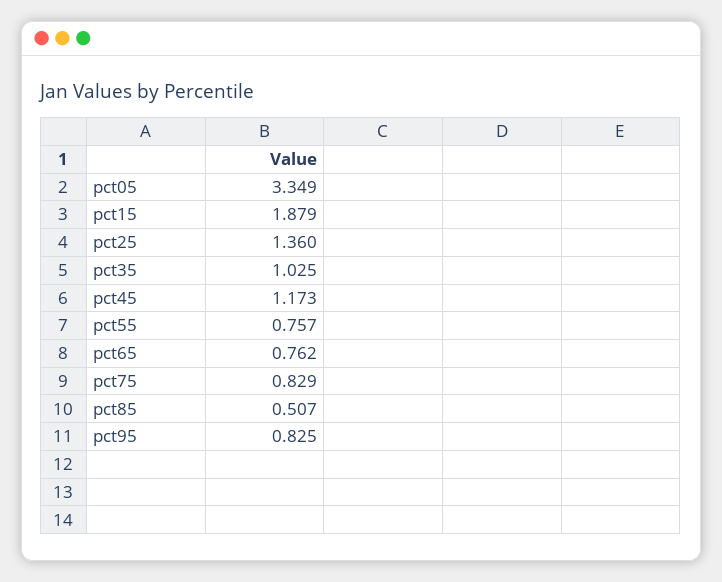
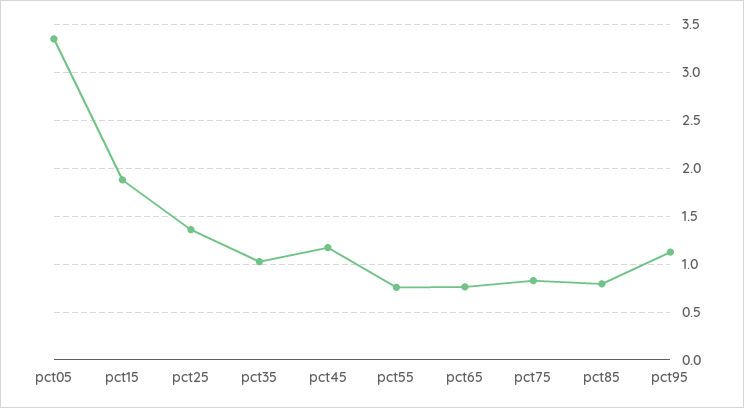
  {
    "pct05": 3.349,
    "pct15": 1.879,
    "pct25": 1.36,
    "pct35": 1.025,
    "pct45": 1.173,
    "pct55": 0.757,
    "pct65": 0.762,
    "pct75": 0.829,
-   "pct85": 0.507,
+   "pct85": 0.8,
-   "pct95": 0.825
+   "pct95": 1.1
  }

